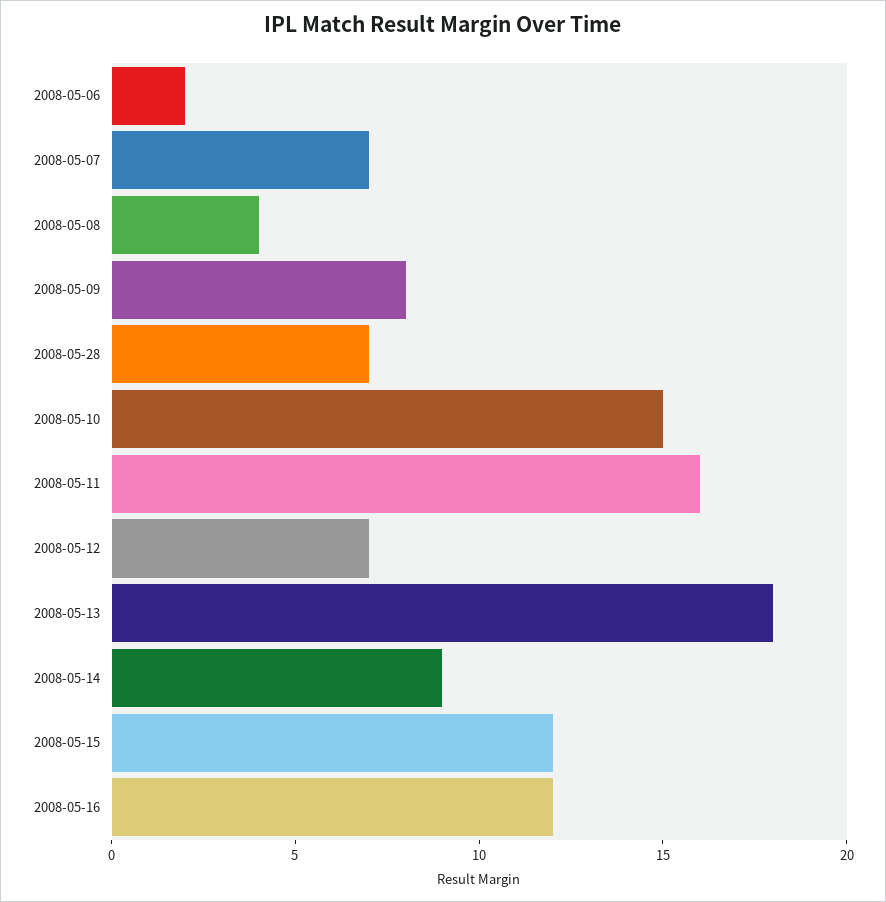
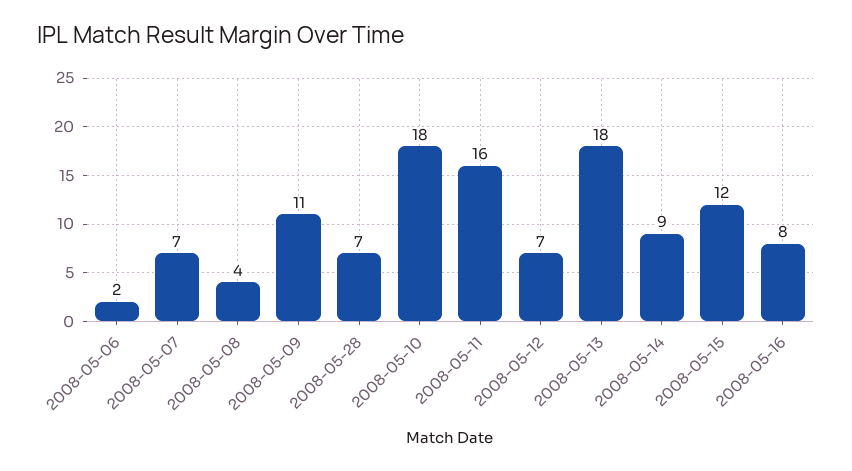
  {
    "2008-05-06": 2,
    "2008-05-07": 7,
    "2008-05-08": 4,
-   "2008-05-09": 8,
+   "2008-05-09": 11,
    "2008-05-28": 7,
-   "2008-05-10": 15,
+   "2008-05-10": 18,
    "2008-05-11": 16,
    "2008-05-12": 7,
    "2008-05-13": 18,
    "2008-05-14": 9,
    "2008-05-15": 12,
-   "2008-05-16": 12
+   "2008-05-16": 8
  }

